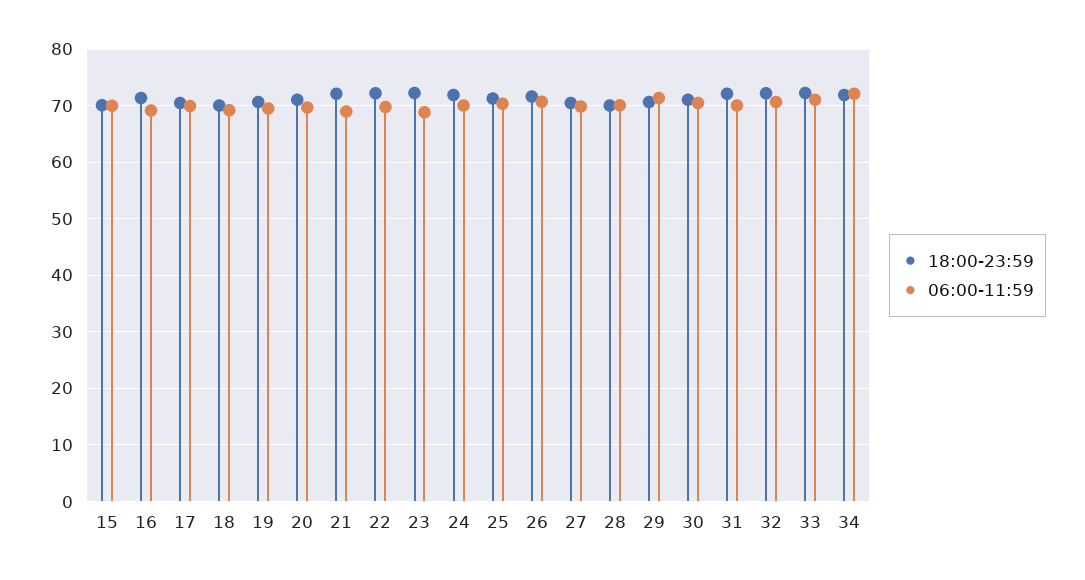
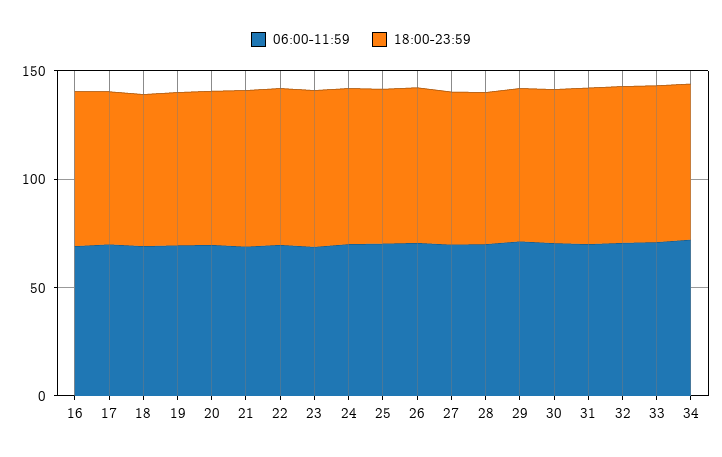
  {
    "18:00-23:59": {
-     "15": 70,
      "16": 72,
      "17": 70,
      "18": 70,
      "19": 70,
      "20": 72,
      "21": 72,
      "22": 72,
      "23": 72,
      "24": 72,
      "25": 72,
      "26": 72,
      "27": 70,
      "28": 70,
      "29": 70,
      "30": 72,
      "31": 72,
      "32": 72,
      "33": 72,
      "34": 72
    },
    "06:00-11:59": {
-     "15": 70,
      "16": 70,
      "17": 70,
      "18": 70,
      "19": 70,
      "20": 70,
      "21": 68,
      "22": 70,
      "23": 68,
      "24": 70,
      "25": 70,
      "26": 70,
      "27": 70,
      "28": 70,
      "29": 72,
      "30": 70,
      "31": 70,
      "32": 70,
      "33": 72,
      "34": 72
    }
  }

